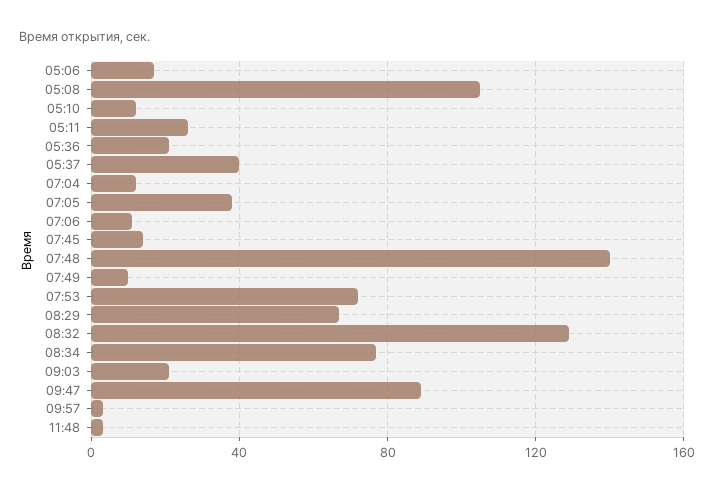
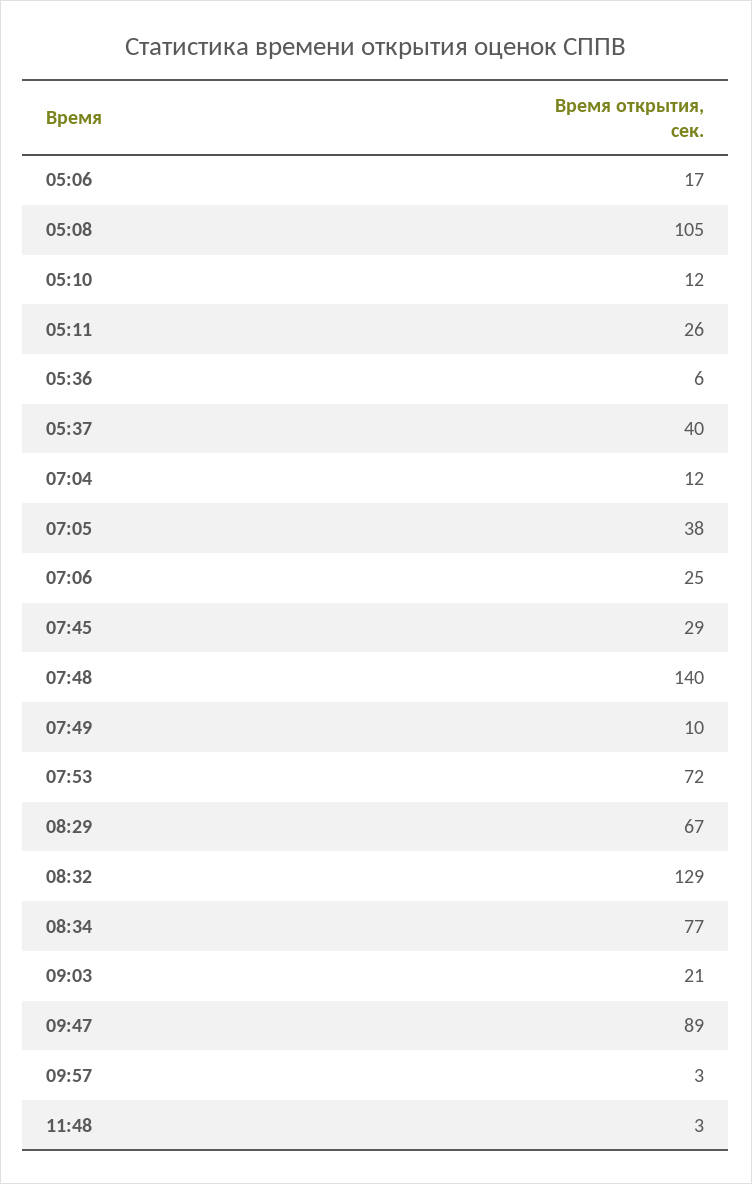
  {
    "05:06": 17,
    "05:08": 105,
    "05:10": 12,
    "05:11": 26,
-   "05:36": 20,
+   "05:36": 6,
    "05:37": 40,
    "07:04": 12,
    "07:05": 38,
-   "07:06": 10,
+   "07:06": 25,
-   "07:45": 15,
+   "07:45": 29,
    "07:48": 140,
    "07:49": 10,
    "07:53": 72,
    "08:29": 67,
    "08:32": 129,
    "08:34": 77,
    "09:03": 21,
    "09:47": 89,
    "09:57": 3,
    "11:48": 3
  }

